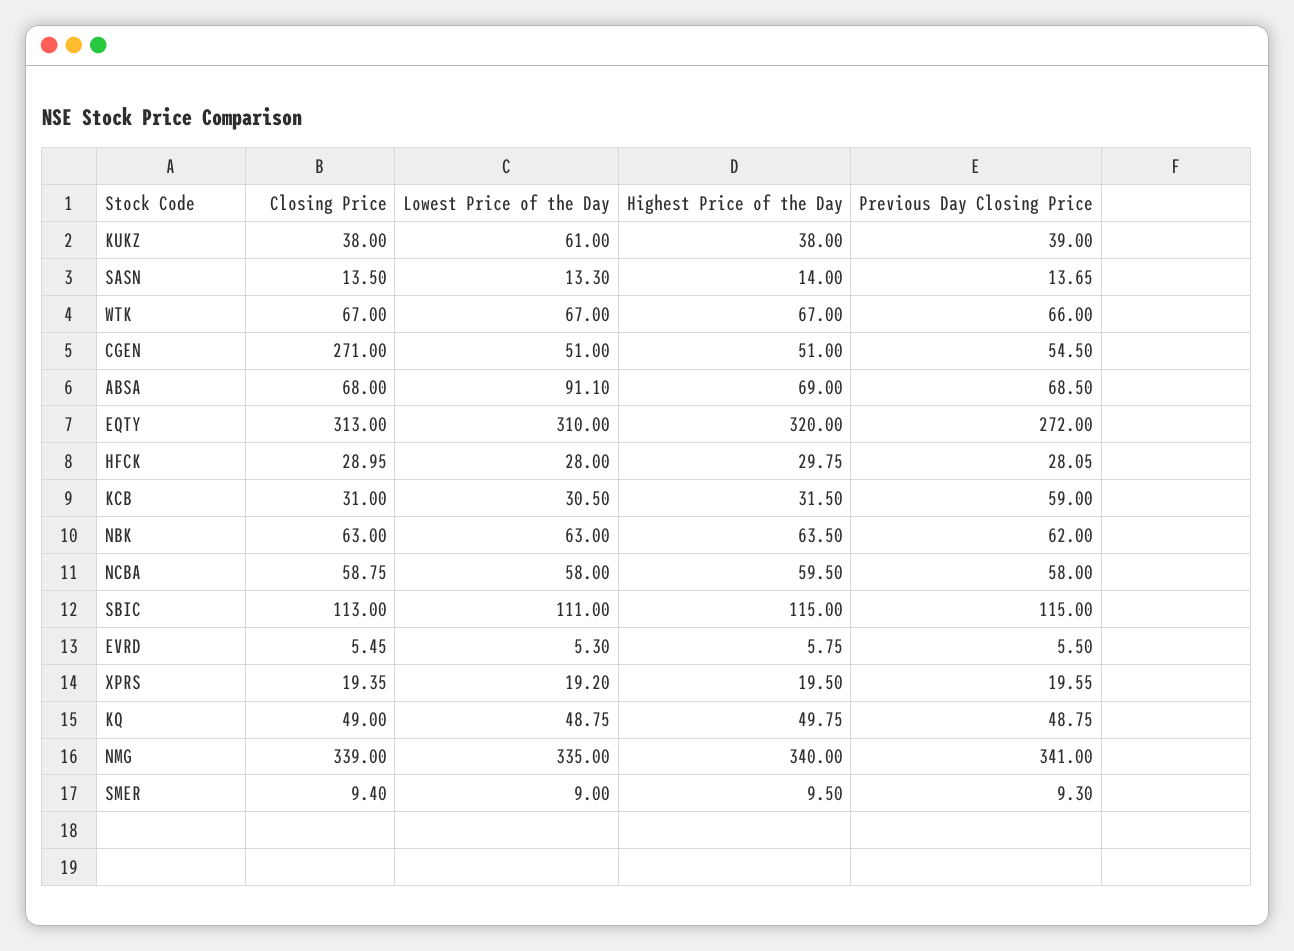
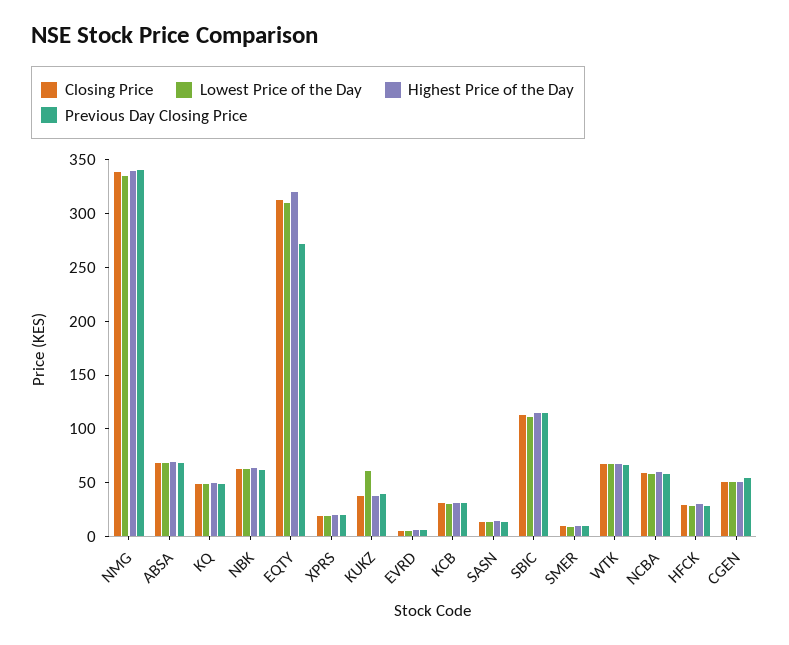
  {
    "Closing Price": {
      "KUKZ": 38,
      "SASN": 13.5,
      "WTK": 67,
-     "CGEN": 271,
+     "CGEN": 50,
      "ABSA": 68,
      "EQTY": 313,
      "HFCK": 28.95,
      "KCB": 31,
      "NBK": 63,
      "NCBA": 58.75,
      "SBIC": 113,
      "EVRD": 5.45,
      "XPRS": 19.35,
      "KQ": 49,
      "NMG": 339,
      "SMER": 9.4
    },
    "Lowest Price of the Day": {
      "KUKZ": 61,
      "SASN": 13.3,
      "WTK": 67,
      "CGEN": 51,
-     "ABSA": 91.1,
+     "ABSA": 70,
      "EQTY": 310,
      "HFCK": 28,
      "KCB": 30.5,
      "NBK": 63,
      "NCBA": 58,
      "SBIC": 111,
      "EVRD": 5.3,
      "XPRS": 19.2,
      "KQ": 48.75,
      "NMG": 335,
      "SMER": 9
    },
    "Highest Price of the Day": {
      "KUKZ": 38,
      "SASN": 14,
      "WTK": 67,
      "CGEN": 51,
      "ABSA": 69,
      "EQTY": 320,
      "HFCK": 29.75,
      "KCB": 31.5,
      "NBK": 63.5,
      "NCBA": 59.5,
      "SBIC": 115,
      "EVRD": 5.75,
      "XPRS": 19.5,
      "KQ": 49.75,
      "NMG": 340,
      "SMER": 9.5
    },
    "Previous Day Closing Price": {
      "KUKZ": 39,
      "SASN": 13.65,
      "WTK": 66,
      "CGEN": 54.5,
      "ABSA": 68.5,
      "EQTY": 272,
      "HFCK": 28.05,
-     "KCB": 59,
+     "KCB": 30,
      "NBK": 62,
      "NCBA": 58,
      "SBIC": 115,
      "EVRD": 5.5,
      "XPRS": 19.55,
      "KQ": 48.75,
      "NMG": 341,
      "SMER": 9.3
    }
  }

